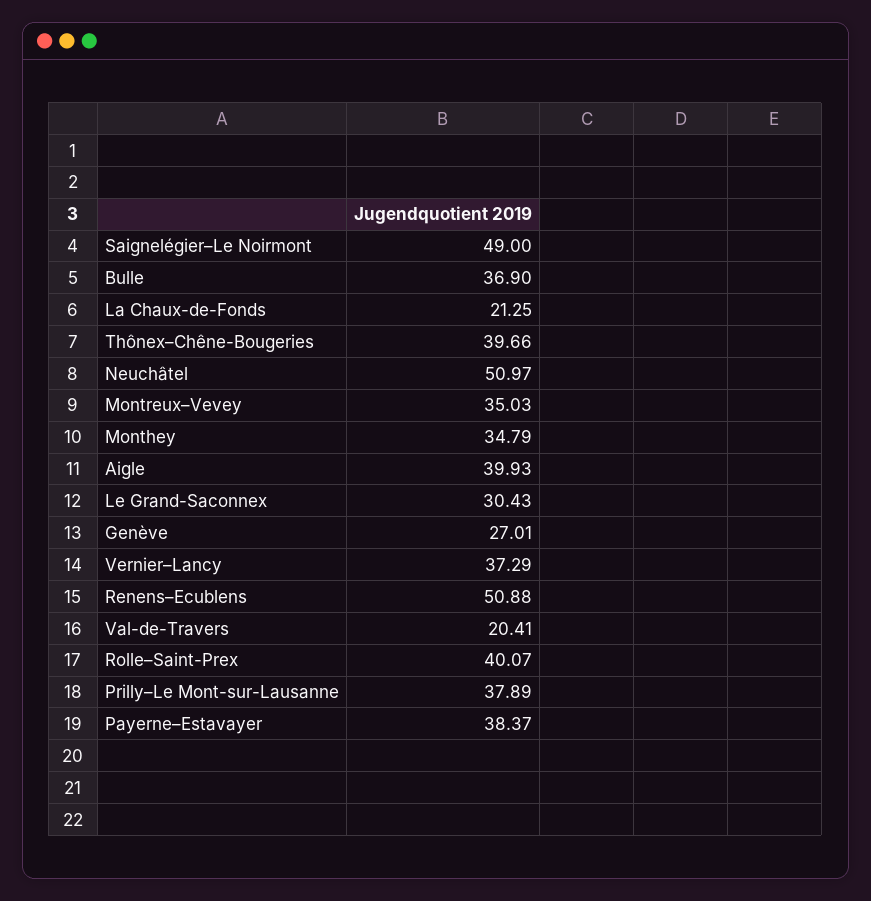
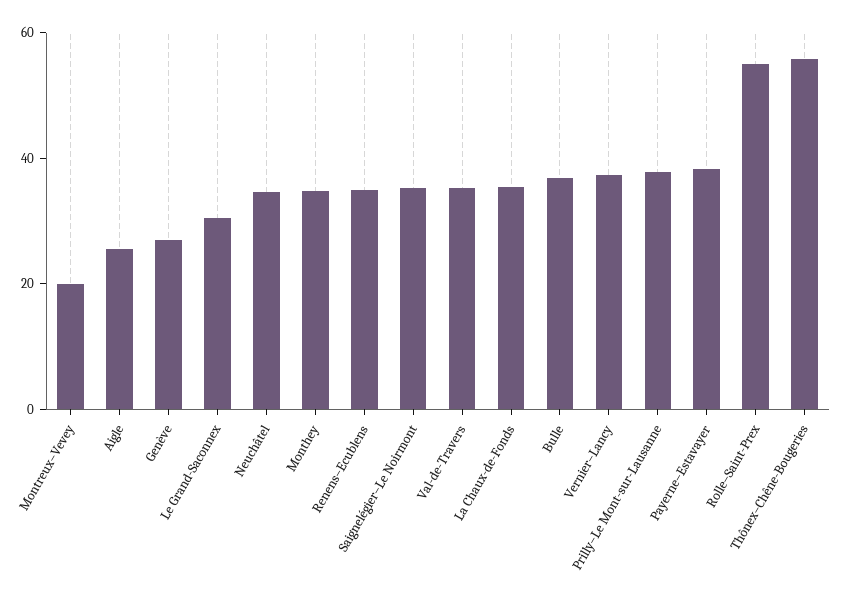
  {
-   "Saignelégier–Le Noirmont": 49,
+   "Saignelégier–Le Noirmont": 35,
    "Bulle": 36.9,
-   "La Chaux-de-Fonds": 21.25,
+   "La Chaux-de-Fonds": 35,
-   "Thônex–Chêne-Bougeries": 39.66,
+   "Thônex–Chêne-Bougeries": 55,
-   "Neuchâtel": 50.97,
+   "Neuchâtel": 35,
-   "Montreux–Vevey": 35.03,
+   "Montreux–Vevey": 20,
    "Monthey": 34.79,
-   "Aigle": 39.93,
+   "Aigle": 25,
    "Le Grand-Saconnex": 30.43,
    "Genève": 27.01,
    "Vernier–Lancy": 37.29,
-   "Renens–Ecublens": 50.88,
+   "Renens–Ecublens": 35,
-   "Val-de-Travers": 20.41,
+   "Val-de-Travers": 35,
-   "Rolle–Saint-Prex": 40.07,
+   "Rolle–Saint-Prex": 55,
    "Prilly–Le Mont-sur-Lausanne": 37.89,
    "Payerne–Estavayer": 38.37
  }

